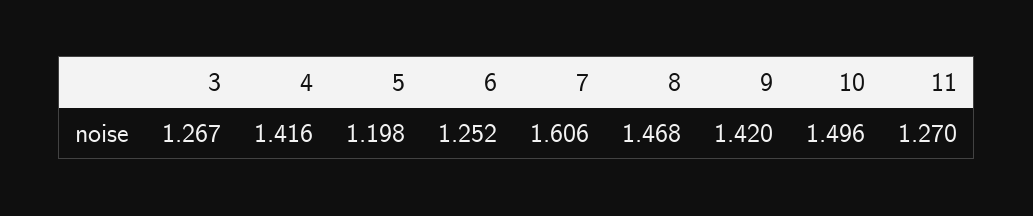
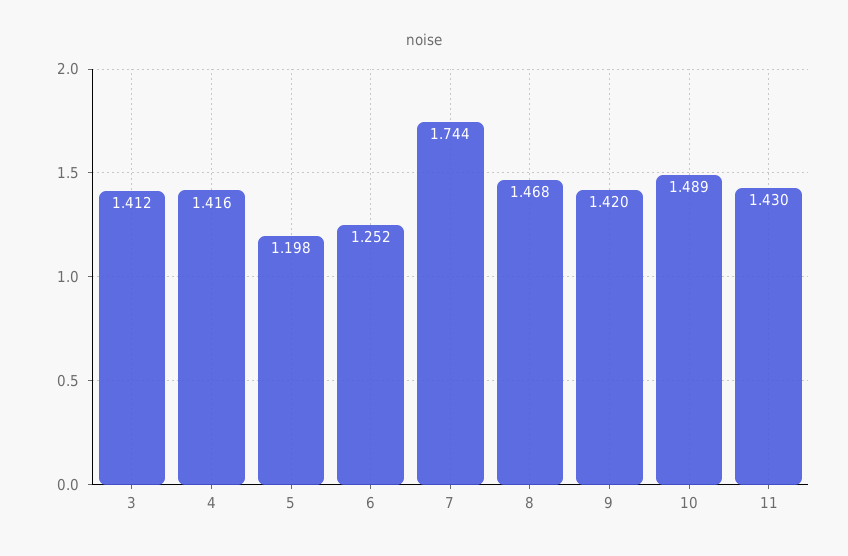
  {
-   "3": 1.267,
+   "3": 1.412,
    "4": 1.416,
    "5": 1.198,
    "6": 1.252,
-   "7": 1.606,
+   "7": 1.744,
    "8": 1.468,
    "9": 1.42,
-   "10": 1.496,
+   "10": 1.489,
-   "11": 1.27
+   "11": 1.43
  }

